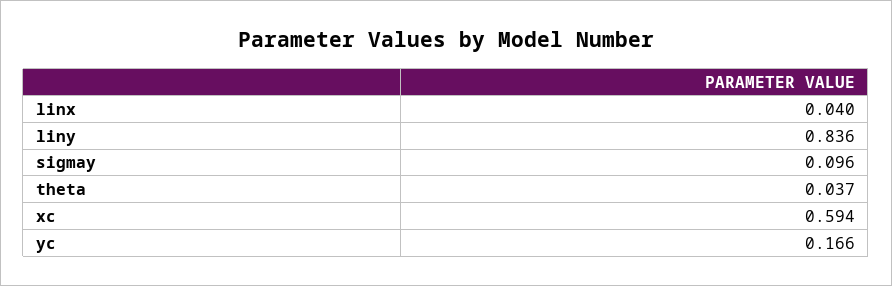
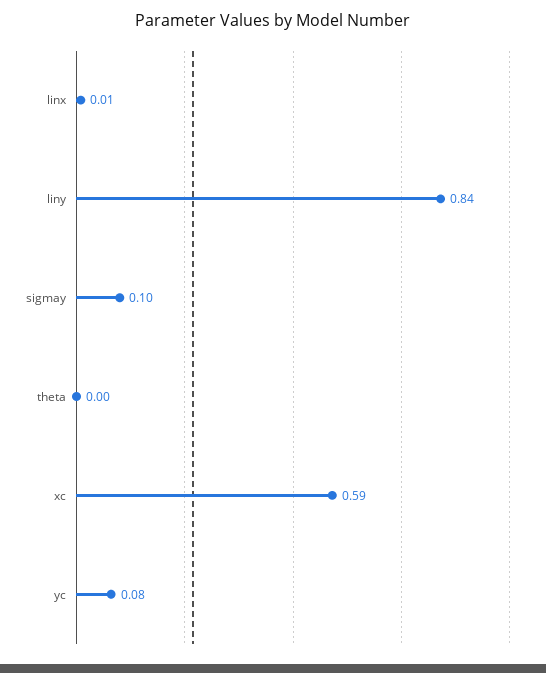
  {
-   "linx": 0.04,
+   "linx": 0.01,
    "liny": 0.836,
    "sigmay": 0.096,
-   "theta": 0.037,
+   "theta": 0,
    "xc": 0.594,
-   "yc": 0.166
+   "yc": 0.08
  }

